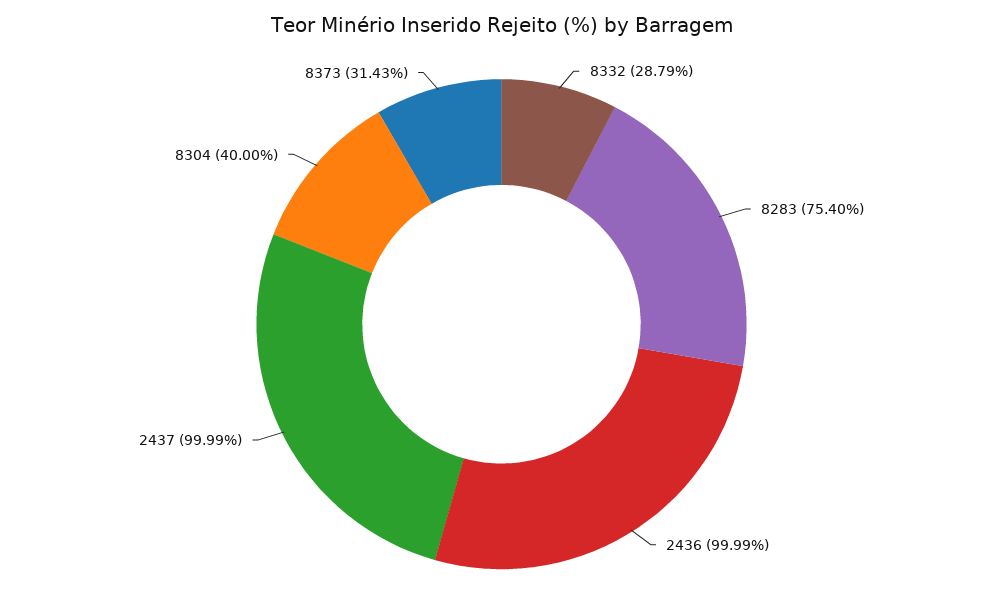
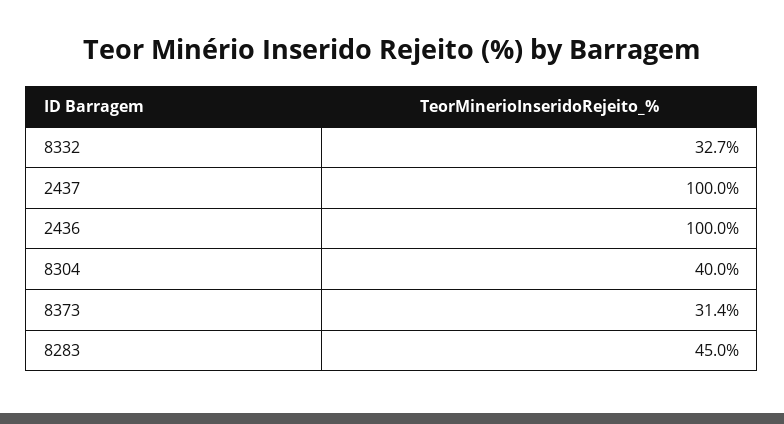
  {
-   "8332": 28.79,
+   "8332": 32.7,
-   "8283": 75.4,
+   "8283": 45,
    "2436": 99.99,
    "2437": 99.99,
    "8304": 40,
    "8373": 31.43
  }

